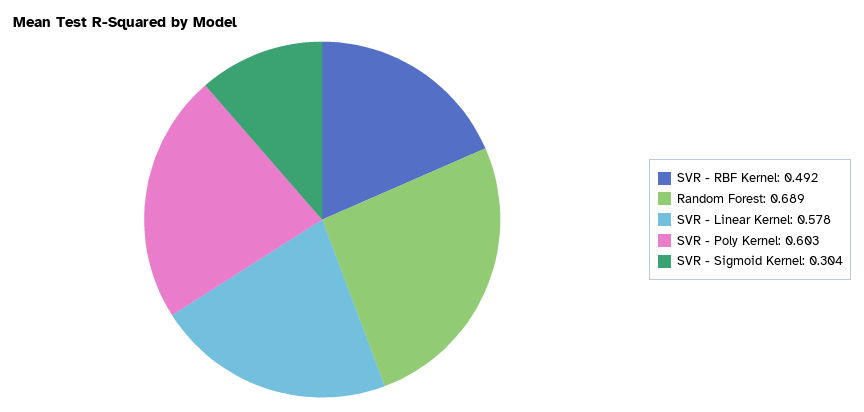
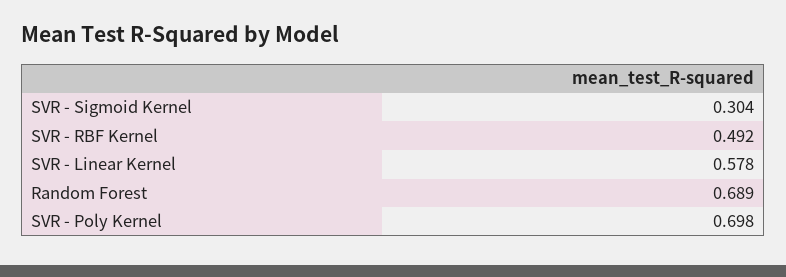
  {
    "SVR - RBF Kernel": 0.492,
    "Random Forest": 0.689,
    "SVR - Linear Kernel": 0.578,
-   "SVR - Poly Kernel": 0.603,
+   "SVR - Poly Kernel": 0.698,
    "SVR - Sigmoid Kernel": 0.304
  }

